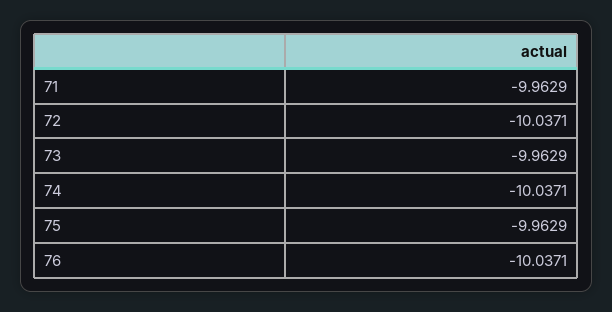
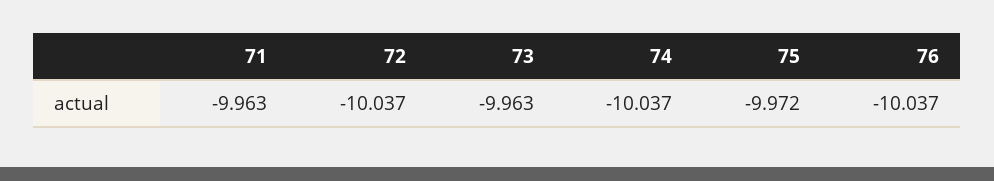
  {
    "71": -9.9629,
    "72": -10.0371,
    "73": -9.9629,
    "74": -10.0371,
-   "75": -9.9629,
+   "75": -9.972,
    "76": -10.0371
  }

